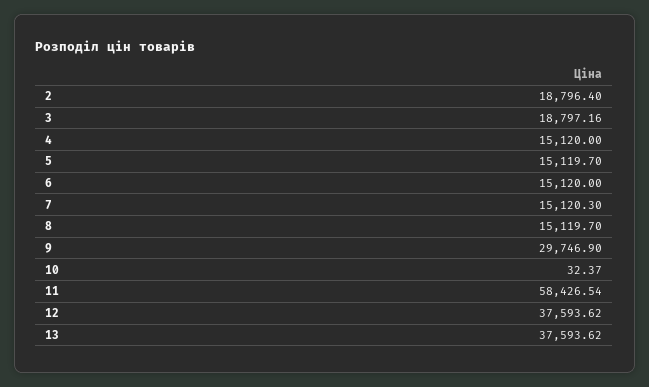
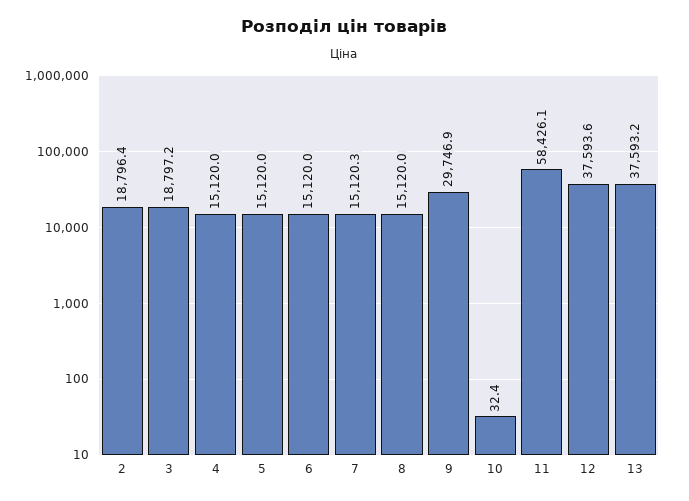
  {
    "2": 18796.4,
    "3": 18797.16,
    "4": 15120,
-   "5": 15119.7,
+   "5": 15120,
    "6": 15120,
    "7": 15120.3,
-   "8": 15119.7,
+   "8": 15120,
    "9": 29746.9,
    "10": 32.37,
-   "11": 58426.54,
+   "11": 58426.1,
    "12": 37593.62,
-   "13": 37593.62
+   "13": 37593.2
  }

